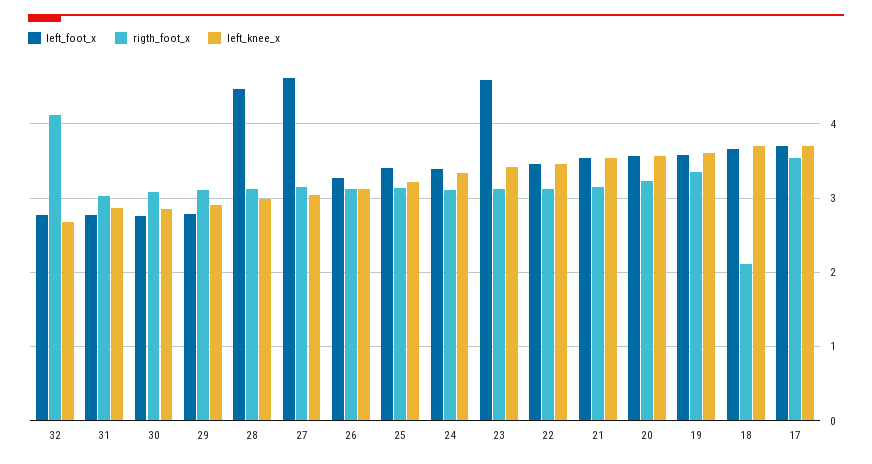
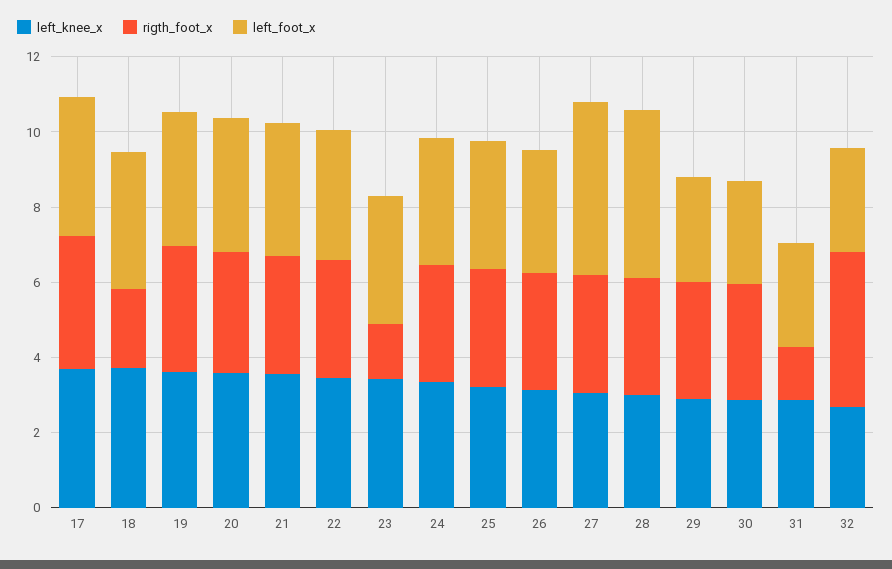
  {
    "left_foot_x": {
      "32": 2.8,
      "31": 2.8,
      "30": 2.8,
      "29": 2.8,
      "28": 4.5,
      "27": 4.6,
      "26": 3.3,
      "25": 3.4,
      "24": 3.4,
-     "23": 4.6,
+     "23": 3.5,
      "22": 3.5,
      "21": 3.5,
      "20": 3.6,
      "19": 3.6,
      "18": 3.7,
      "17": 3.7
    },
    "rigth_foot_x": {
      "32": 4.1,
-     "31": 3,
+     "31": 1.5,
      "30": 3.1,
      "29": 3.1,
      "28": 3.1,
      "27": 3.1,
      "26": 3.1,
      "25": 3.1,
      "24": 3.1,
-     "23": 3.1,
+     "23": 1.5,
      "22": 3.1,
      "21": 3.2,
      "20": 3.2,
      "19": 3.4,
      "18": 2.1,
      "17": 3.5
    },
    "left_knee_x": {
      "32": 2.7,
      "31": 2.9,
      "30": 2.9,
      "29": 2.9,
      "28": 3,
      "27": 3,
      "26": 3.1,
      "25": 3.2,
      "24": 3.3,
      "23": 3.4,
      "22": 3.5,
      "21": 3.5,
      "20": 3.6,
      "19": 3.6,
      "18": 3.7,
      "17": 3.7
    }
  }

